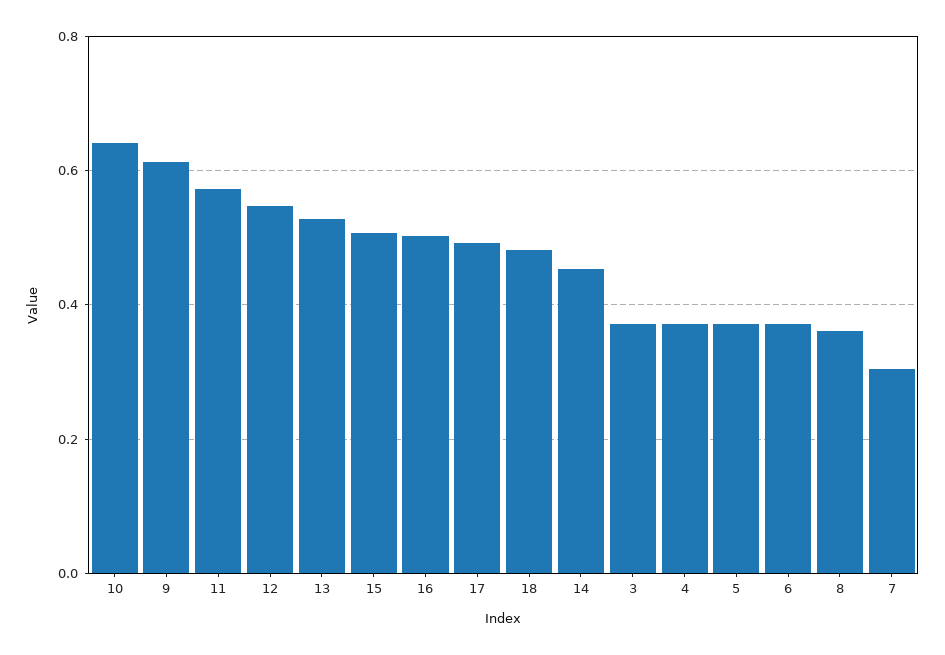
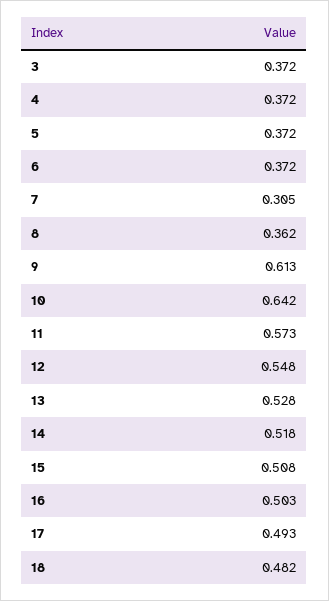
  {
    "10": 0.642,
    "9": 0.613,
    "11": 0.573,
    "12": 0.548,
    "13": 0.528,
    "15": 0.508,
    "16": 0.503,
    "17": 0.493,
    "18": 0.482,
-   "14": 0.46,
+   "14": 0.518,
    "3": 0.372,
    "4": 0.372,
    "5": 0.372,
    "6": 0.372,
    "8": 0.362,
    "7": 0.305
  }

